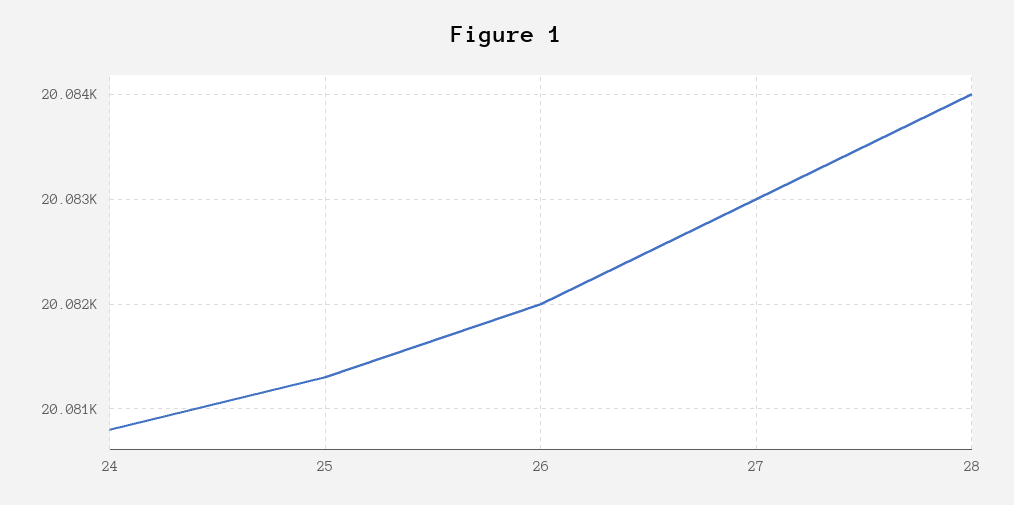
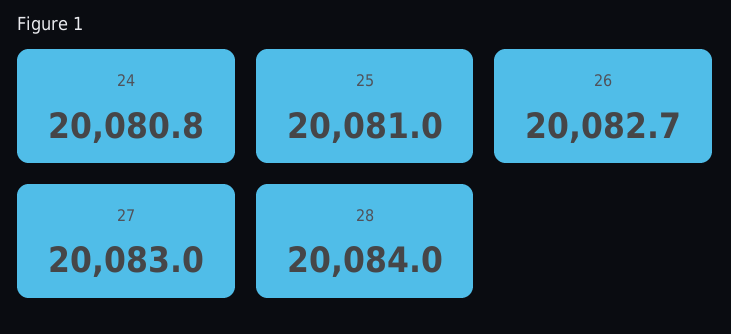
  {
    "24": 20080.8,
-   "25": 20081.3,
+   "25": 20081,
-   "26": 20082,
+   "26": 20082.7,
    "27": 20083,
    "28": 20084
  }

